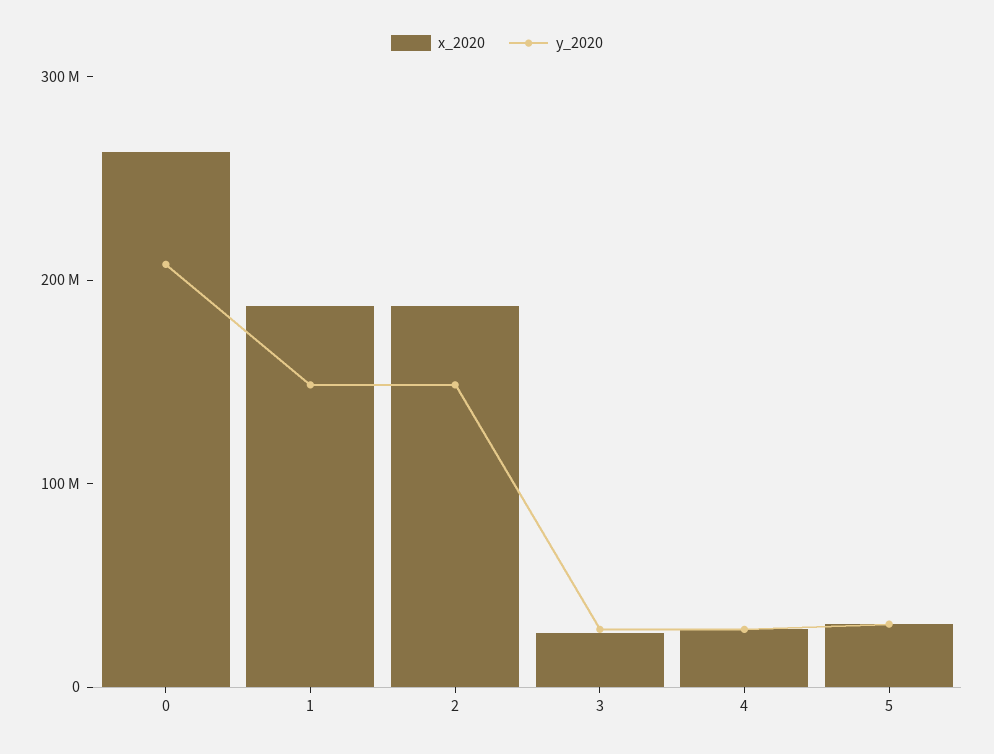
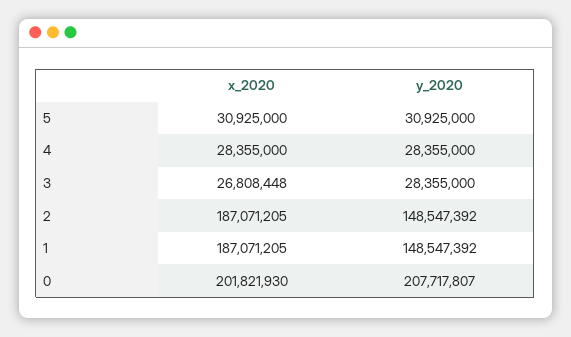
  {
    "x_2020": {
-     "0": 260000000,
+     "0": 201821930,
      "1": 187071205,
      "2": 187071205,
      "3": 26808448,
      "4": 28355000,
      "5": 30925000
    },
    "y_2020": {
      "0": 207717807,
      "1": 148547392,
      "2": 148547392,
      "3": 28355000,
      "4": 28355000,
      "5": 30925000
    }
  }

